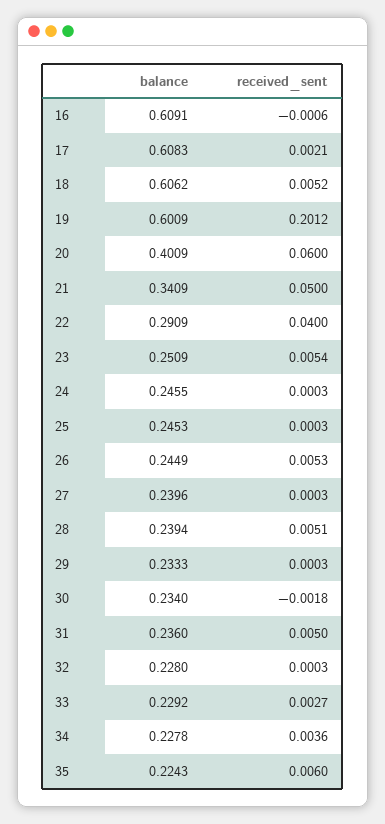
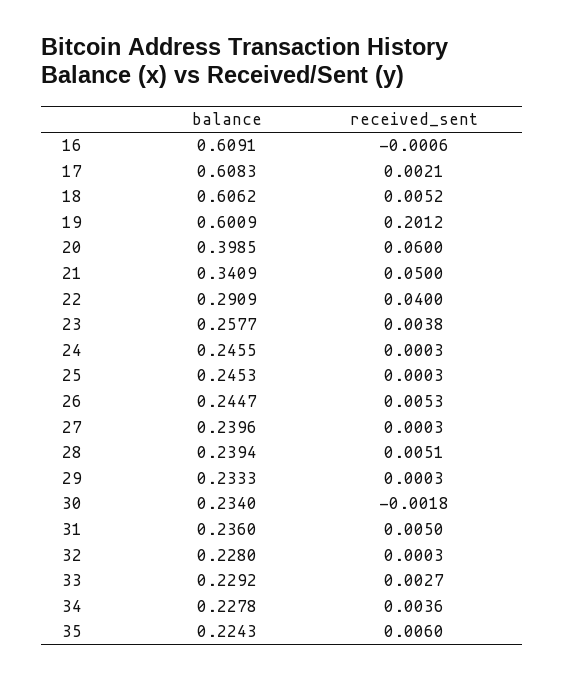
  {
    "balance": {
      "16": 0.6091,
      "17": 0.6083,
      "18": 0.6062,
      "19": 0.6009,
-     "20": 0.4009,
+     "20": 0.3985,
      "21": 0.3409,
      "22": 0.2909,
-     "23": 0.2509,
+     "23": 0.2577,
      "24": 0.2455,
      "25": 0.2453,
-     "26": 0.2449,
+     "26": 0.2447,
      "27": 0.2396,
      "28": 0.2394,
      "29": 0.2333,
      "30": 0.234,
      "31": 0.236,
      "32": 0.228,
      "33": 0.2292,
      "34": 0.2278,
      "35": 0.2243
    },
    "received_sent": {
      "16": -0.0006,
      "17": 0.0021,
      "18": 0.0052,
      "19": 0.2012,
      "20": 0.06,
      "21": 0.05,
      "22": 0.04,
-     "23": 0.0054,
+     "23": 0.0038,
      "24": 0.0003,
      "25": 0.0003,
      "26": 0.0053,
      "27": 0.0003,
      "28": 0.0051,
      "29": 0.0003,
      "30": -0.0018,
      "31": 0.005,
      "32": 0.0003,
      "33": 0.0027,
      "34": 0.0036,
      "35": 0.006
    }
  }

